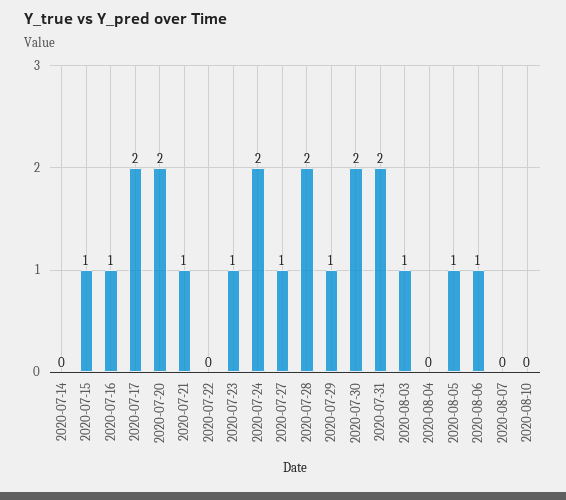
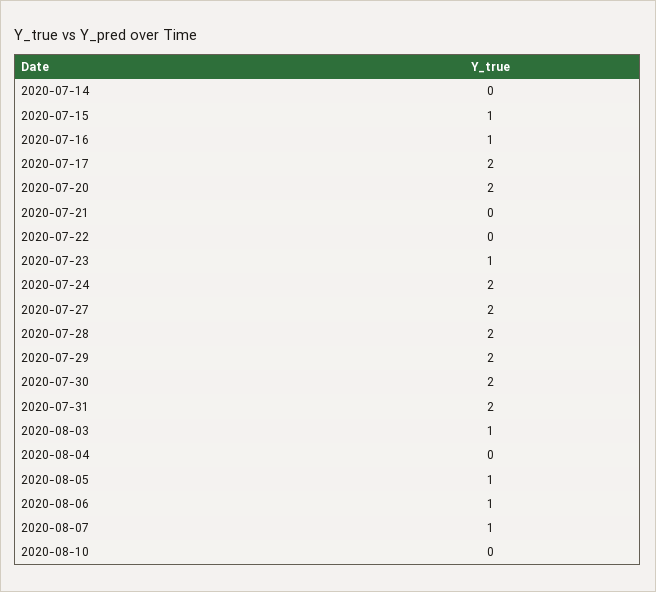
  {
    "2020-07-14": 0,
    "2020-07-15": 1,
    "2020-07-16": 1,
    "2020-07-17": 2,
    "2020-07-20": 2,
-   "2020-07-21": 1,
+   "2020-07-21": 0,
    "2020-07-22": 0,
    "2020-07-23": 1,
    "2020-07-24": 2,
-   "2020-07-27": 1,
+   "2020-07-27": 2,
    "2020-07-28": 2,
-   "2020-07-29": 1,
+   "2020-07-29": 2,
    "2020-07-30": 2,
    "2020-07-31": 2,
    "2020-08-03": 1,
    "2020-08-04": 0,
    "2020-08-05": 1,
    "2020-08-06": 1,
-   "2020-08-07": 0,
+   "2020-08-07": 1,
    "2020-08-10": 0
  }

